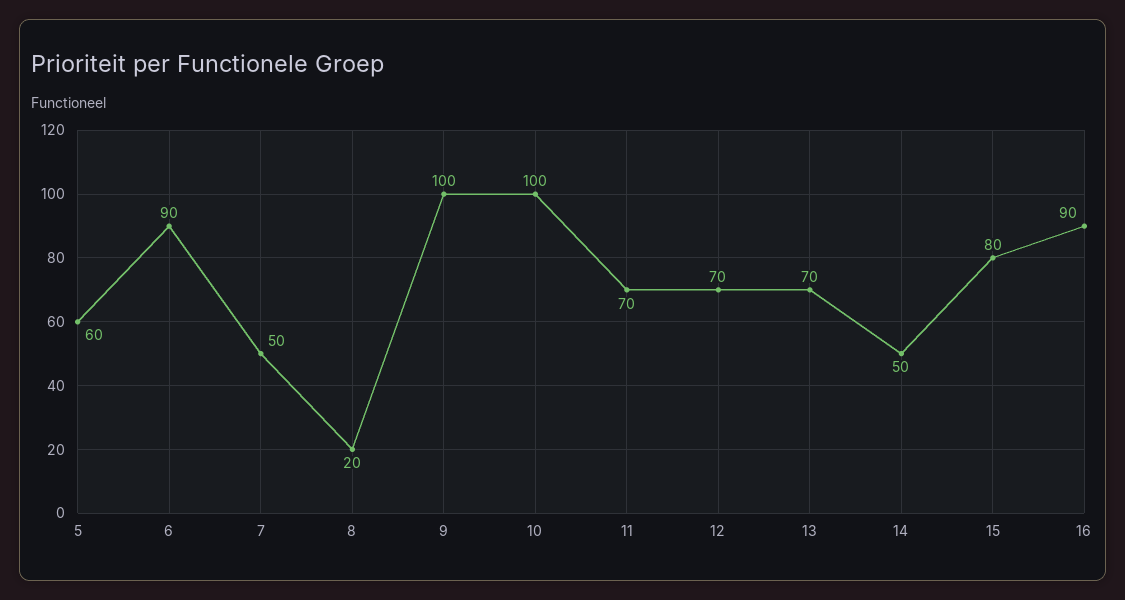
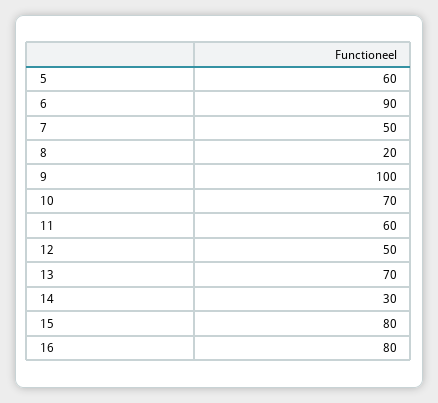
  {
    "5": 60,
    "6": 90,
    "7": 50,
    "8": 20,
    "9": 100,
-   "10": 100,
+   "10": 70,
-   "11": 70,
+   "11": 60,
-   "12": 70,
+   "12": 50,
    "13": 70,
-   "14": 50,
+   "14": 30,
    "15": 80,
-   "16": 90
+   "16": 80
  }

